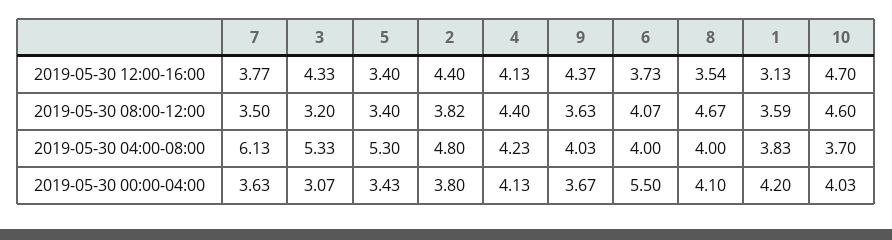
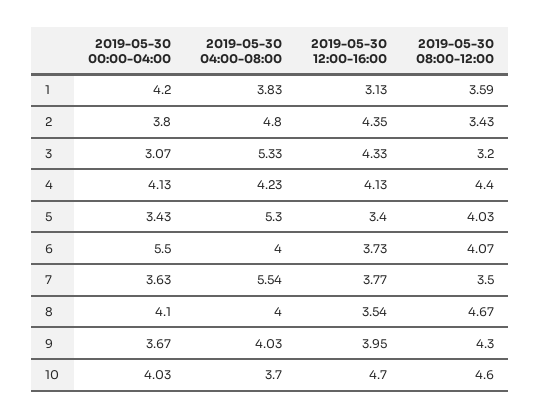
  {
    "7": {
      "2019-05-30 12:00-16:00": 3.77,
      "2019-05-30 08:00-12:00": 3.5,
-     "2019-05-30 04:00-08:00": 6.13,
+     "2019-05-30 04:00-08:00": 5.54,
      "2019-05-30 00:00-04:00": 3.63
    },
    "3": {
      "2019-05-30 12:00-16:00": 4.33,
      "2019-05-30 08:00-12:00": 3.2,
      "2019-05-30 04:00-08:00": 5.33,
      "2019-05-30 00:00-04:00": 3.07
    },
    "5": {
      "2019-05-30 12:00-16:00": 3.4,
-     "2019-05-30 08:00-12:00": 3.4,
+     "2019-05-30 08:00-12:00": 4.03,
      "2019-05-30 04:00-08:00": 5.3,
      "2019-05-30 00:00-04:00": 3.43
    },
    "2": {
-     "2019-05-30 12:00-16:00": 4.4,
+     "2019-05-30 12:00-16:00": 4.35,
-     "2019-05-30 08:00-12:00": 3.82,
+     "2019-05-30 08:00-12:00": 3.43,
      "2019-05-30 04:00-08:00": 4.8,
      "2019-05-30 00:00-04:00": 3.8
    },
    "4": {
      "2019-05-30 12:00-16:00": 4.13,
      "2019-05-30 08:00-12:00": 4.4,
      "2019-05-30 04:00-08:00": 4.23,
      "2019-05-30 00:00-04:00": 4.13
    },
    "9": {
-     "2019-05-30 12:00-16:00": 4.37,
+     "2019-05-30 12:00-16:00": 3.95,
-     "2019-05-30 08:00-12:00": 3.63,
+     "2019-05-30 08:00-12:00": 4.3,
      "2019-05-30 04:00-08:00": 4.03,
      "2019-05-30 00:00-04:00": 3.67
    },
    "6": {
      "2019-05-30 12:00-16:00": 3.73,
      "2019-05-30 08:00-12:00": 4.07,
      "2019-05-30 04:00-08:00": 4,
      "2019-05-30 00:00-04:00": 5.5
    },
    "8": {
      "2019-05-30 12:00-16:00": 3.54,
      "2019-05-30 08:00-12:00": 4.67,
      "2019-05-30 04:00-08:00": 4,
      "2019-05-30 00:00-04:00": 4.1
    },
    "1": {
      "2019-05-30 12:00-16:00": 3.13,
      "2019-05-30 08:00-12:00": 3.59,
      "2019-05-30 04:00-08:00": 3.83,
      "2019-05-30 00:00-04:00": 4.2
    },
    "10": {
      "2019-05-30 12:00-16:00": 4.7,
      "2019-05-30 08:00-12:00": 4.6,
      "2019-05-30 04:00-08:00": 3.7,
      "2019-05-30 00:00-04:00": 4.03
    }
  }

